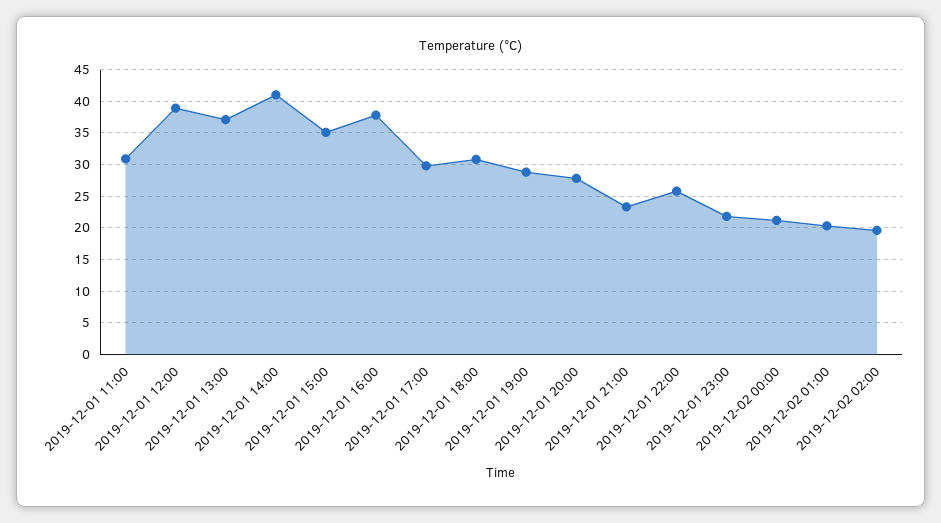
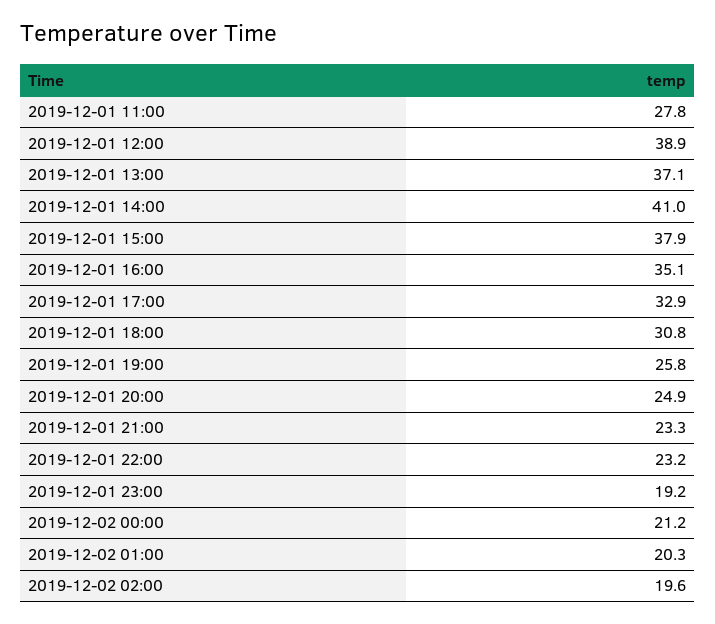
  {
-   "2019-12-01 11:00": 31,
+   "2019-12-01 11:00": 27.8,
    "2019-12-01 12:00": 38.9,
    "2019-12-01 13:00": 37.1,
    "2019-12-01 14:00": 41,
-   "2019-12-01 15:00": 35,
+   "2019-12-01 15:00": 37.9,
-   "2019-12-01 16:00": 38,
+   "2019-12-01 16:00": 35.1,
-   "2019-12-01 17:00": 30,
+   "2019-12-01 17:00": 32.9,
    "2019-12-01 18:00": 30.8,
-   "2019-12-01 19:00": 29,
+   "2019-12-01 19:00": 25.8,
-   "2019-12-01 20:00": 28,
+   "2019-12-01 20:00": 24.9,
    "2019-12-01 21:00": 23.3,
-   "2019-12-01 22:00": 26,
+   "2019-12-01 22:00": 23.2,
-   "2019-12-01 23:00": 22,
+   "2019-12-01 23:00": 19.2,
    "2019-12-02 00:00": 21.2,
    "2019-12-02 01:00": 20.3,
    "2019-12-02 02:00": 19.6
  }

